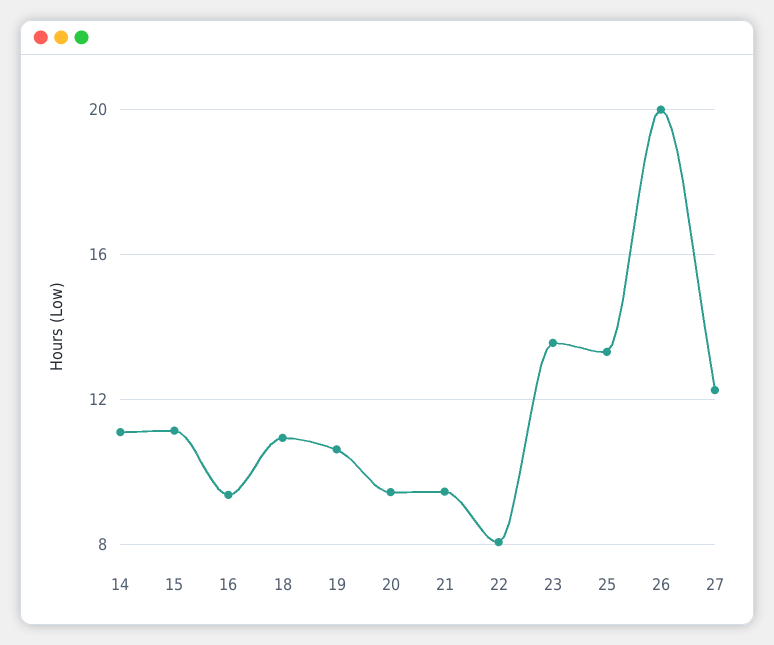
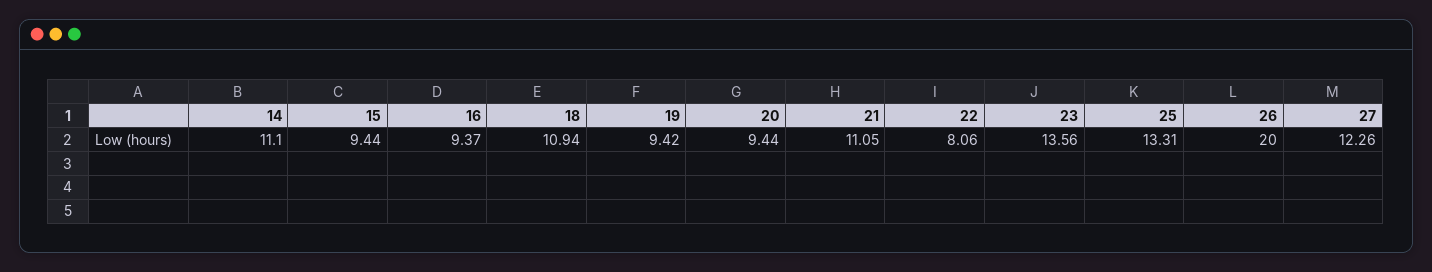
  {
    "14": 11.1,
-   "15": 11,
+   "15": 9.44,
    "16": 9.37,
    "18": 10.94,
-   "19": 10.5,
+   "19": 9.42,
    "20": 9.44,
-   "21": 9.5,
+   "21": 11.05,
    "22": 8.06,
    "23": 13.56,
    "25": 13.31,
    "26": 20,
    "27": 12.26
  }

